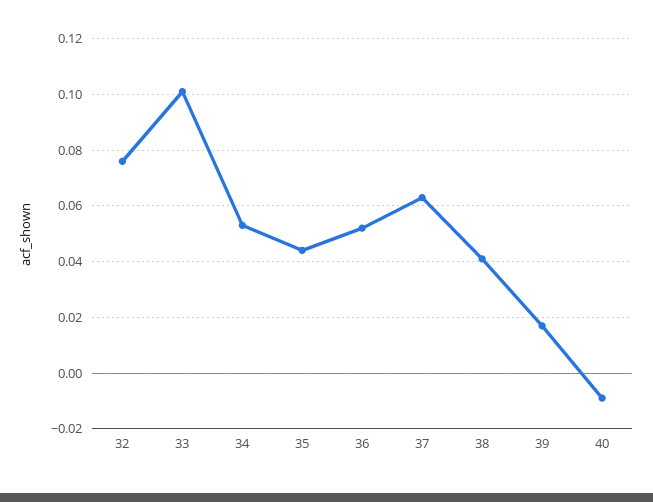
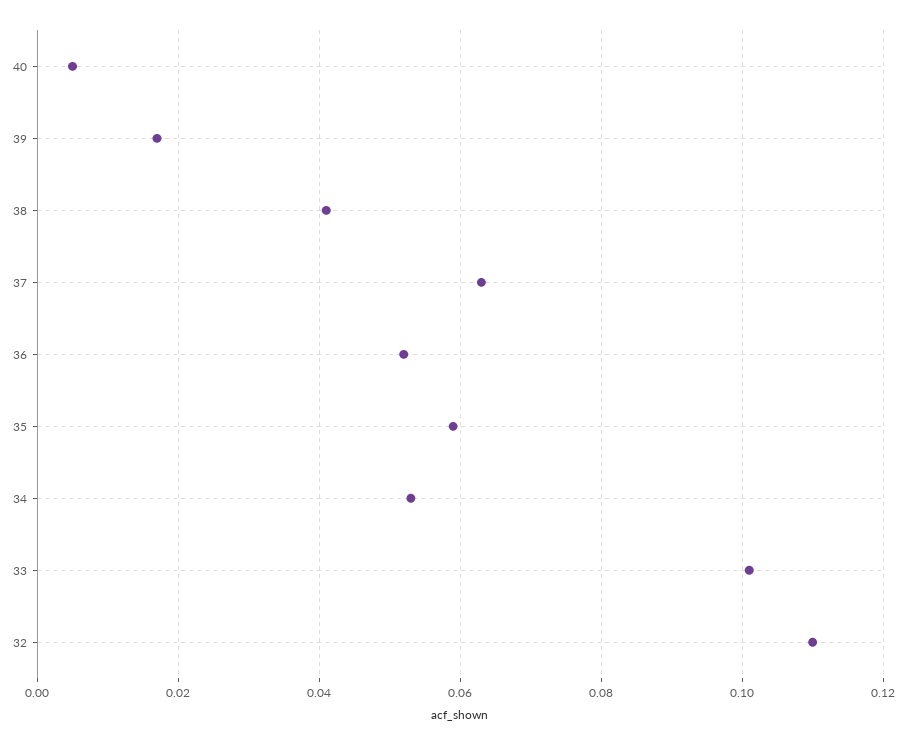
  {
-   "32": 0.075,
+   "32": 0.11,
    "33": 0.1,
    "34": 0.055,
-   "35": 0.045,
+   "35": 0.06,
    "36": 0.05,
    "37": 0.065,
    "38": 0.04,
    "39": 0.015,
-   "40": -0.01
+   "40": 0.005
  }

